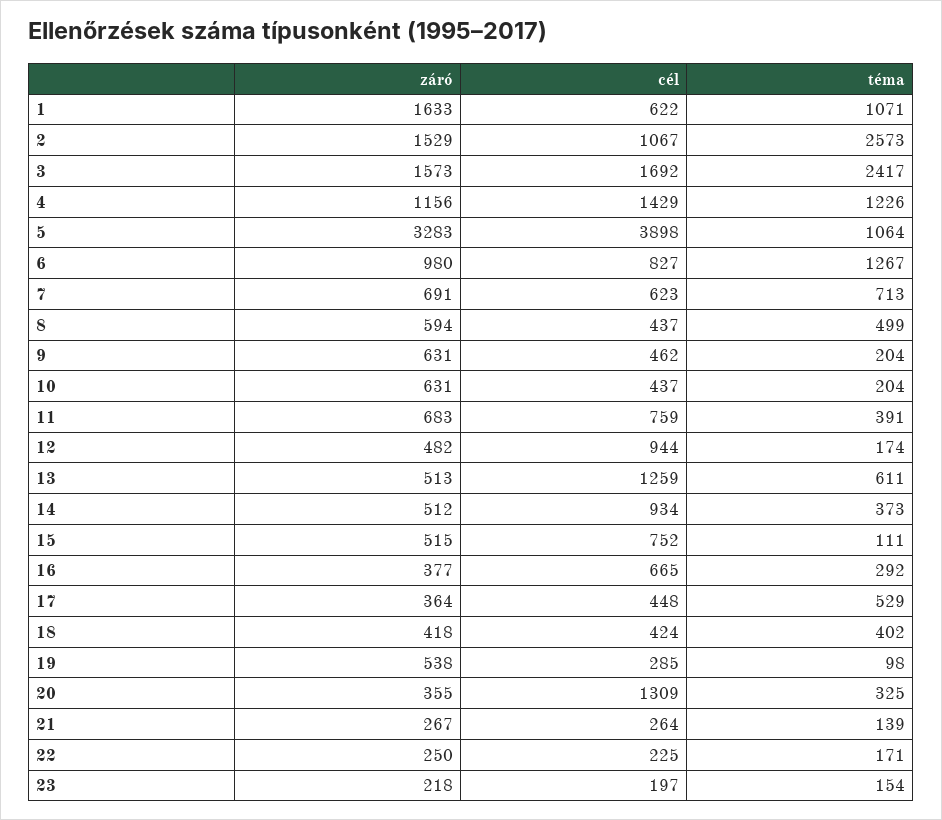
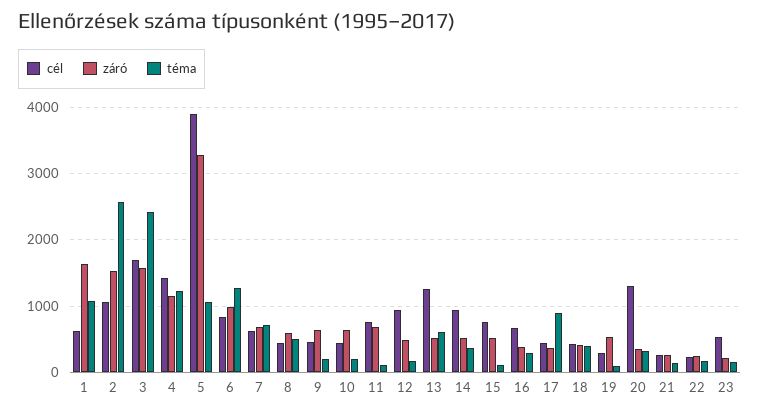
  {
    "záró": {
      "1": 1633,
      "2": 1529,
      "3": 1573,
      "4": 1156,
      "5": 3283,
      "6": 980,
      "7": 691,
      "8": 594,
      "9": 631,
      "10": 631,
      "11": 683,
      "12": 482,
      "13": 513,
      "14": 512,
      "15": 515,
      "16": 377,
      "17": 364,
      "18": 418,
      "19": 538,
      "20": 355,
      "21": 267,
      "22": 250,
      "23": 218
    },
    "cél": {
      "1": 622,
      "2": 1067,
      "3": 1692,
      "4": 1429,
      "5": 3898,
      "6": 827,
      "7": 623,
      "8": 437,
      "9": 462,
      "10": 437,
      "11": 759,
      "12": 944,
      "13": 1259,
      "14": 934,
      "15": 752,
      "16": 665,
      "17": 448,
      "18": 424,
      "19": 285,
      "20": 1309,
      "21": 264,
      "22": 225,
-     "23": 197
+     "23": 500
    },
    "téma": {
      "1": 1071,
      "2": 2573,
      "3": 2417,
      "4": 1226,
      "5": 1064,
      "6": 1267,
      "7": 713,
      "8": 499,
      "9": 204,
      "10": 204,
-     "11": 391,
+     "11": 100,
      "12": 174,
      "13": 611,
      "14": 373,
      "15": 111,
      "16": 292,
-     "17": 529,
+     "17": 900,
      "18": 402,
      "19": 98,
      "20": 325,
      "21": 139,
      "22": 171,
      "23": 154
    }
  }

